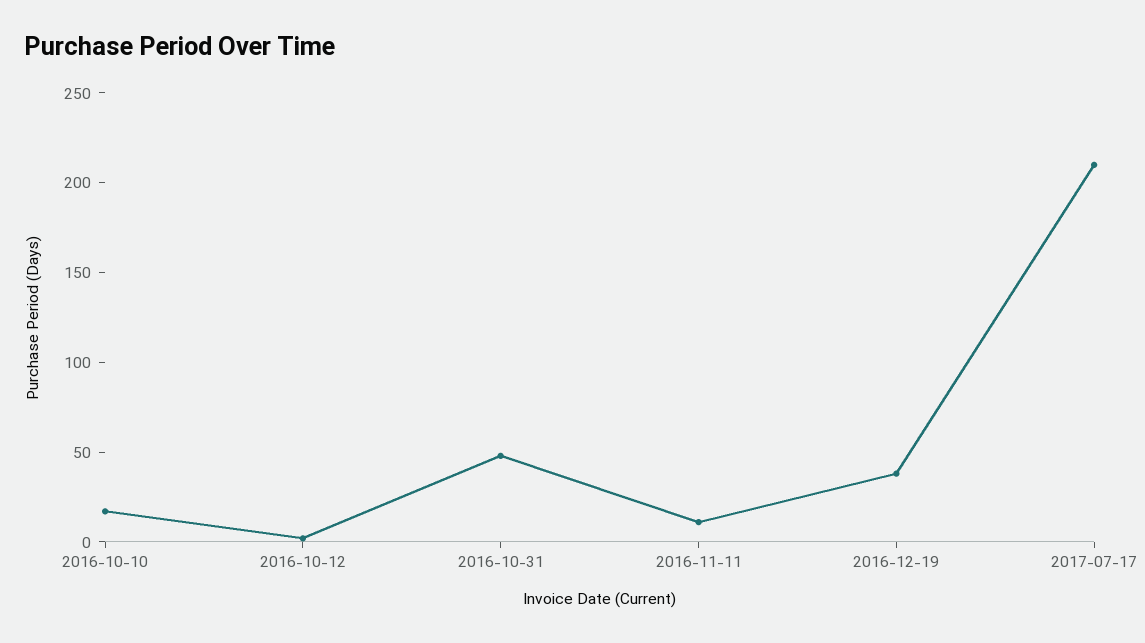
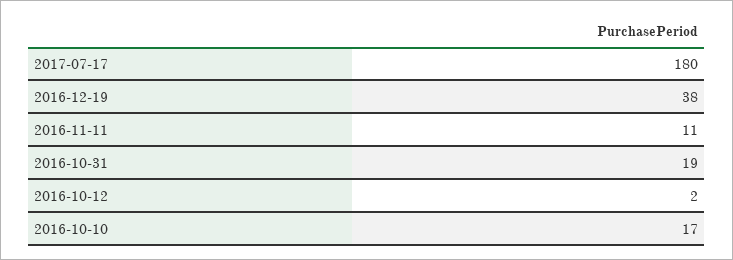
  {
    "2016-10-10": 17,
    "2016-10-12": 2,
-   "2016-10-31": 50,
+   "2016-10-31": 19,
    "2016-11-11": 11,
    "2016-12-19": 38,
-   "2017-07-17": 210
+   "2017-07-17": 180
  }

